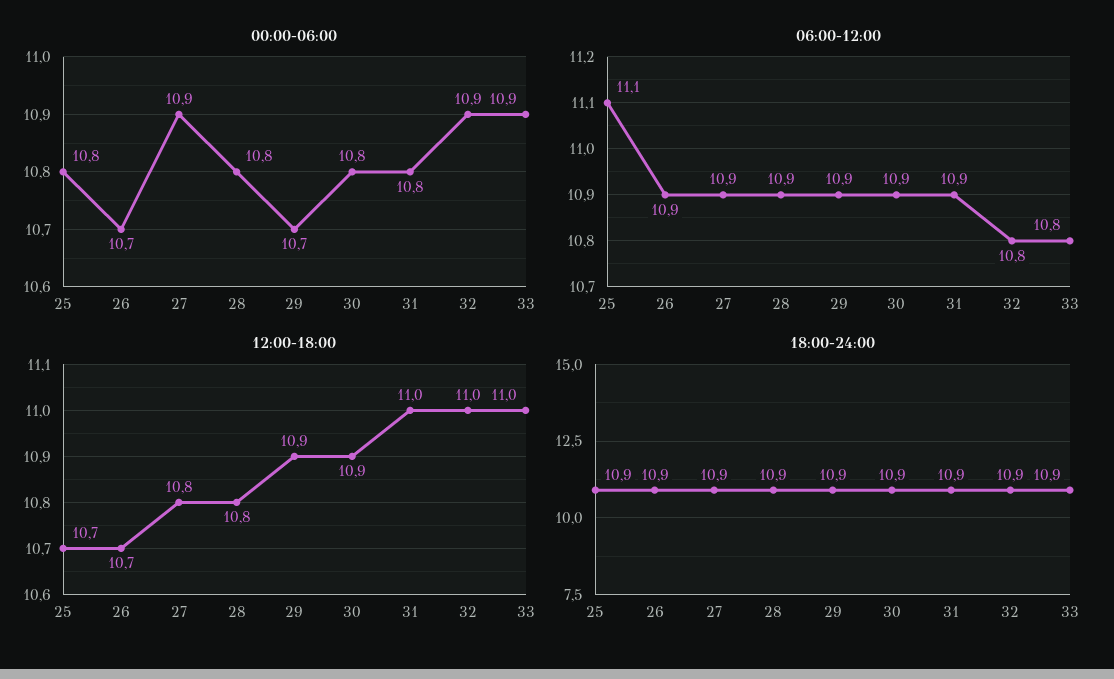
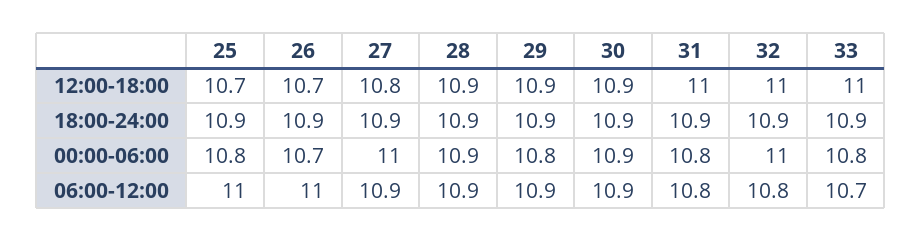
  {
    "00:00-06:00": {
      "25": 10.8,
      "26": 10.7,
-     "27": 10.9,
+     "27": 11,
-     "28": 10.8,
+     "28": 10.9,
-     "29": 10.7,
+     "29": 10.8,
-     "30": 10.8,
+     "30": 10.9,
      "31": 10.8,
-     "32": 10.9,
+     "32": 11,
-     "33": 10.9
+     "33": 10.8
    },
    "06:00-12:00": {
-     "25": 11.1,
+     "25": 11,
-     "26": 10.9,
+     "26": 11,
      "27": 10.9,
      "28": 10.9,
      "29": 10.9,
      "30": 10.9,
-     "31": 10.9,
+     "31": 10.8,
      "32": 10.8,
-     "33": 10.8
+     "33": 10.7
    },
    "12:00-18:00": {
      "25": 10.7,
      "26": 10.7,
      "27": 10.8,
-     "28": 10.8,
+     "28": 10.9,
      "29": 10.9,
      "30": 10.9,
      "31": 11,
      "32": 11,
      "33": 11
    },
    "18:00-24:00": {
      "25": 10.9,
      "26": 10.9,
      "27": 10.9,
      "28": 10.9,
      "29": 10.9,
      "30": 10.9,
      "31": 10.9,
      "32": 10.9,
      "33": 10.9
    }
  }

